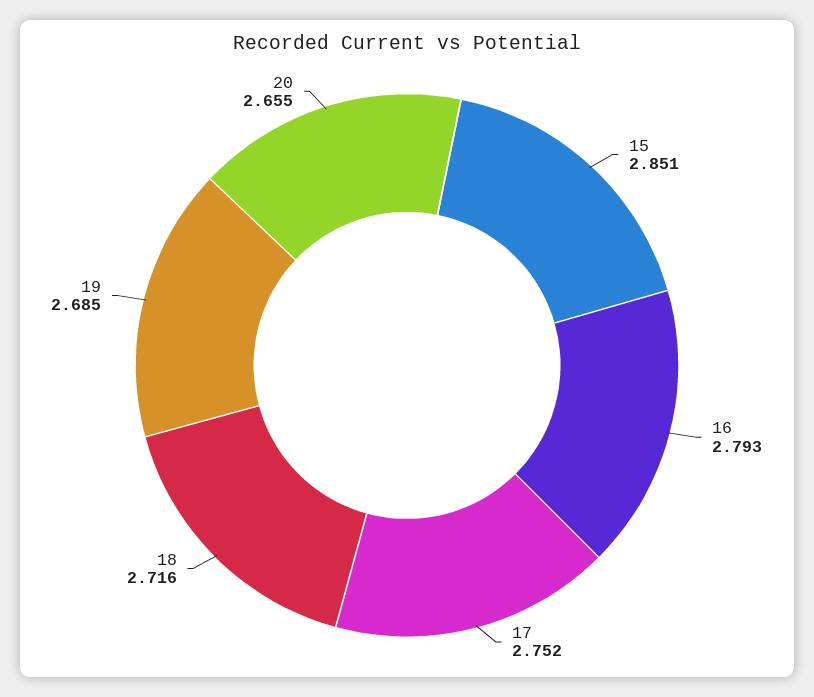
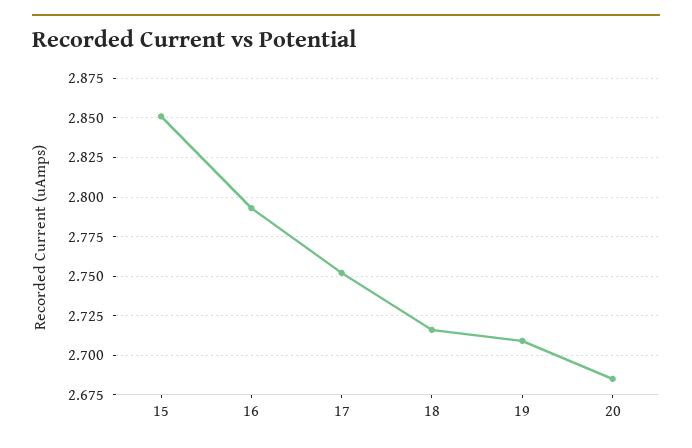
  {
    "15": 2.851,
    "16": 2.793,
    "17": 2.752,
    "18": 2.716,
-   "19": 2.685,
+   "19": 2.71,
-   "20": 2.655
+   "20": 2.685
  }

